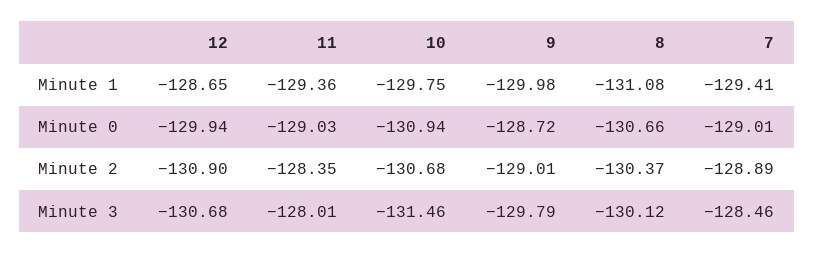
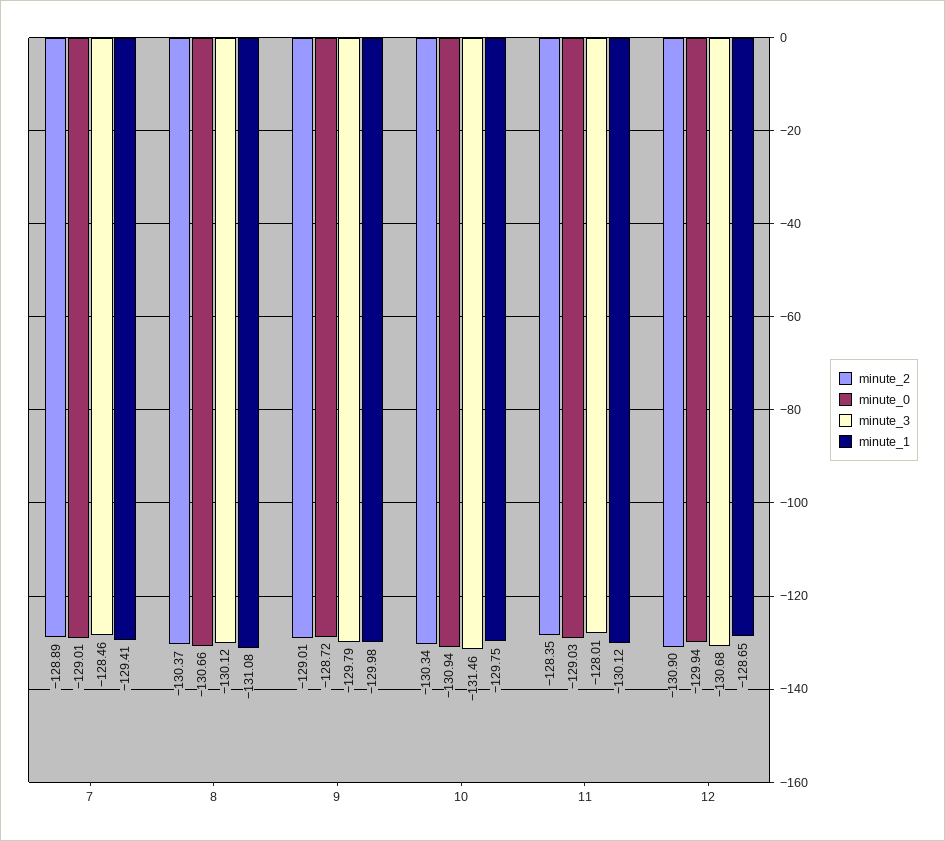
  {
    "Minute 1": {
      "12": -128.65,
-     "11": -129.36,
+     "11": -130.12,
      "10": -129.75,
      "9": -129.98,
      "8": -131.08,
      "7": -129.41
    },
    "Minute 0": {
      "12": -129.94,
      "11": -129.03,
      "10": -130.94,
      "9": -128.72,
      "8": -130.66,
      "7": -129.01
    },
    "Minute 2": {
      "12": -130.9,
      "11": -128.35,
-     "10": -130.68,
+     "10": -130.34,
      "9": -129.01,
      "8": -130.37,
      "7": -128.89
    },
    "Minute 3": {
      "12": -130.68,
      "11": -128.01,
      "10": -131.46,
      "9": -129.79,
      "8": -130.12,
      "7": -128.46
    }
  }

